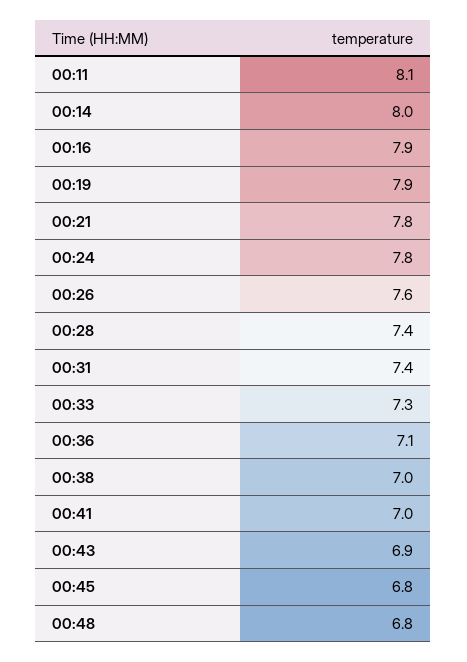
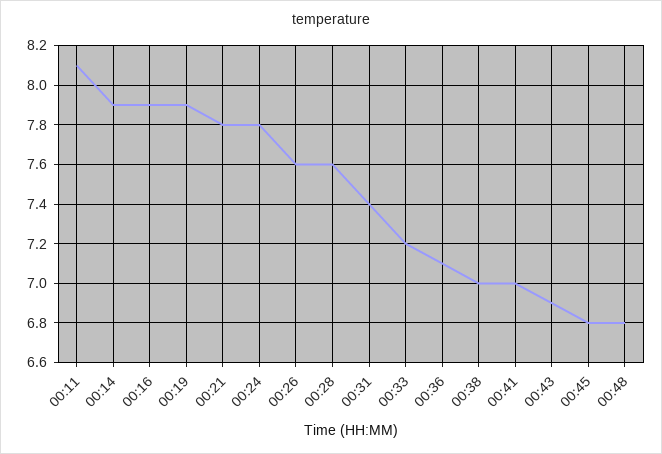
  {
    "00:11": 8.1,
-   "00:14": 8,
+   "00:14": 7.9,
    "00:16": 7.9,
    "00:19": 7.9,
    "00:21": 7.8,
    "00:24": 7.8,
    "00:26": 7.6,
-   "00:28": 7.4,
+   "00:28": 7.6,
    "00:31": 7.4,
-   "00:33": 7.3,
+   "00:33": 7.2,
    "00:36": 7.1,
    "00:38": 7,
    "00:41": 7,
    "00:43": 6.9,
    "00:45": 6.8,
    "00:48": 6.8
  }

